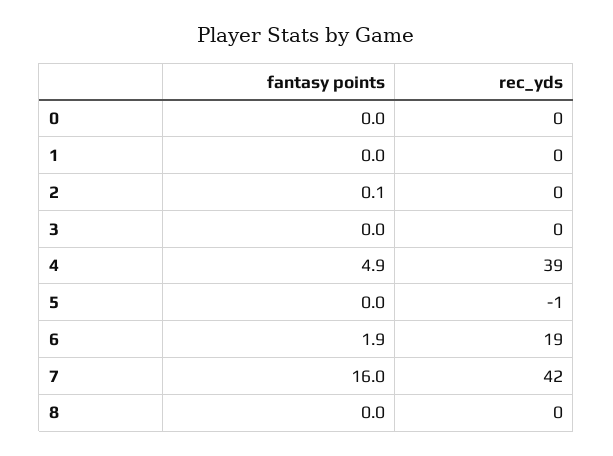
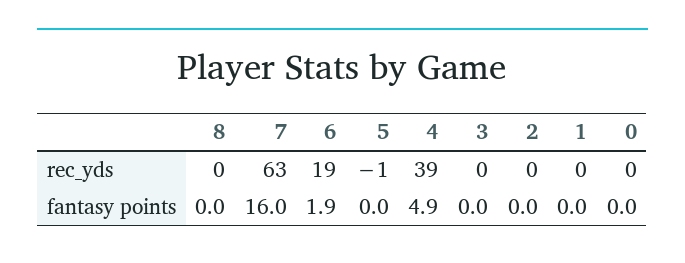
  {
    "fantasy points": {
      "0": 0,
      "1": 0,
-     "2": 0.1,
+     "2": 0,
      "3": 0,
      "4": 4.9,
      "5": 0,
      "6": 1.9,
      "7": 16,
      "8": 0
    },
    "rec_yds": {
      "0": 0,
      "1": 0,
      "2": 0,
      "3": 0,
      "4": 39,
      "5": -1,
      "6": 19,
-     "7": 42,
+     "7": 63,
      "8": 0
    }
  }

